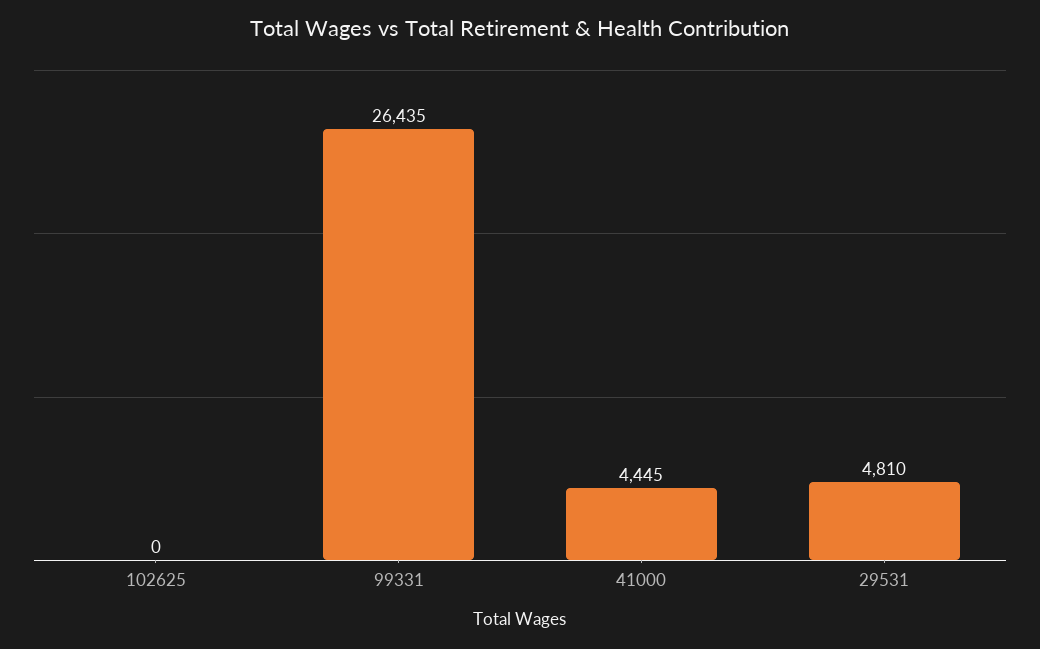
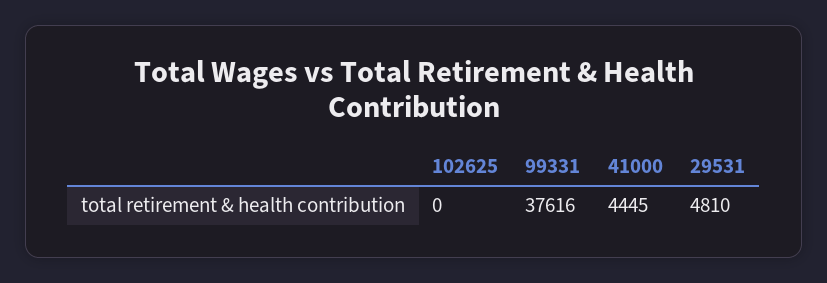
  {
    "102625": 0,
-   "99331": 26435,
+   "99331": 37616,
    "41000": 4445,
    "29531": 4810
  }

